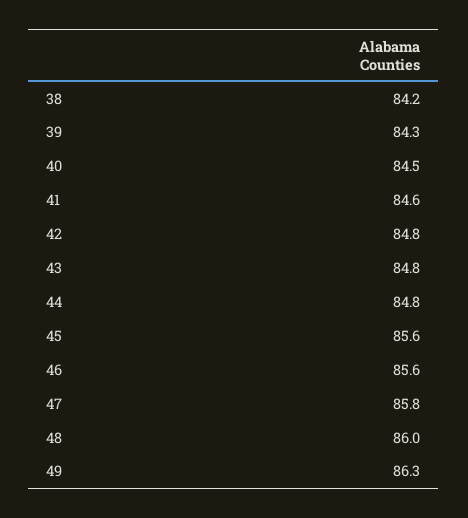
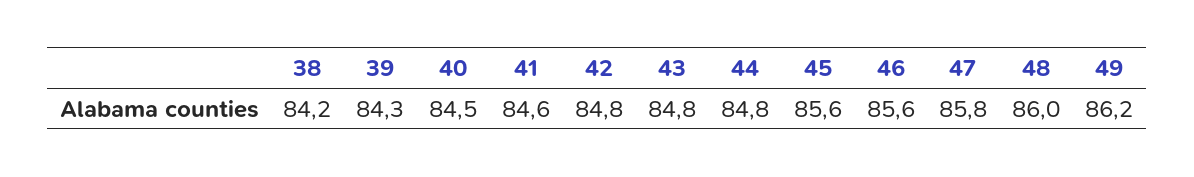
  {
    "38": 84.2,
    "39": 84.3,
    "40": 84.5,
    "41": 84.6,
    "42": 84.8,
    "43": 84.8,
    "44": 84.8,
    "45": 85.6,
    "46": 85.6,
    "47": 85.8,
    "48": 86,
-   "49": 86.3
+   "49": 86.2
  }

